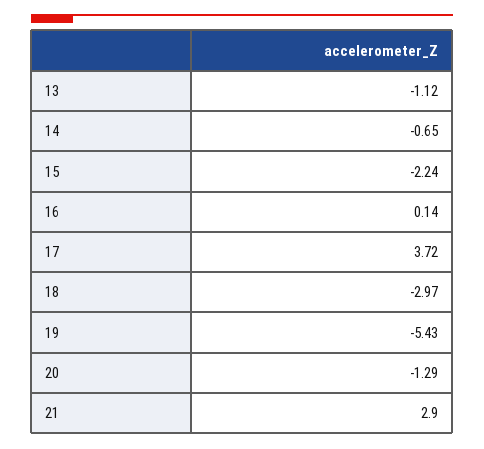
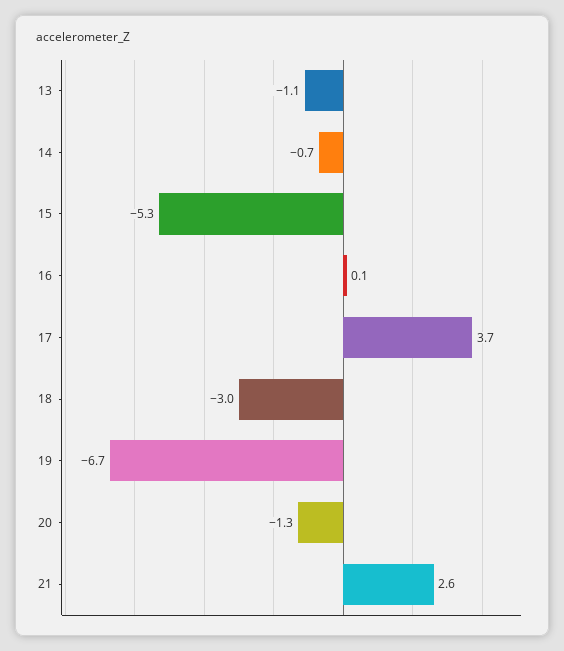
  {
    "13": -1.12,
    "14": -0.65,
-   "15": -2.24,
+   "15": -5.3,
    "16": 0.14,
    "17": 3.72,
    "18": -2.97,
-   "19": -5.43,
+   "19": -6.7,
    "20": -1.29,
-   "21": 2.9
+   "21": 2.6
  }

